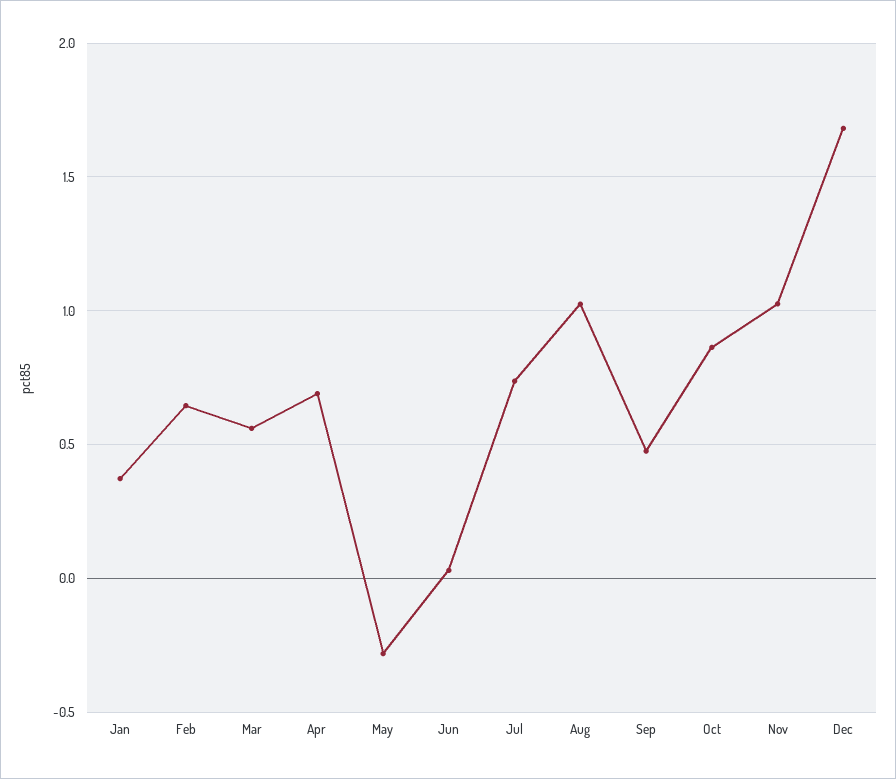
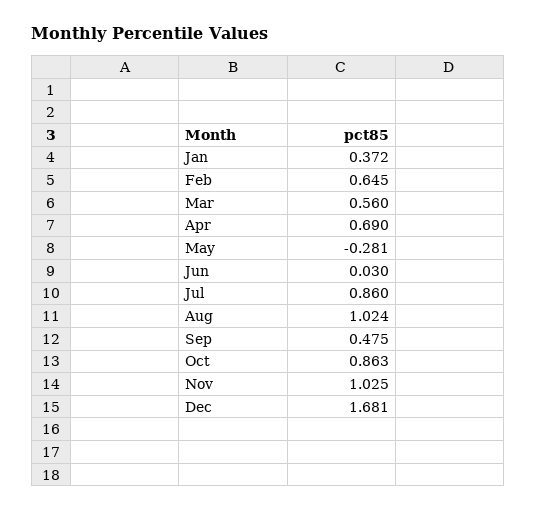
  {
    "Jan": 0.372,
    "Feb": 0.645,
    "Mar": 0.56,
    "Apr": 0.69,
    "May": -0.281,
    "Jun": 0.03,
-   "Jul": 0.75,
+   "Jul": 0.86,
    "Aug": 1.024,
    "Sep": 0.475,
    "Oct": 0.863,
    "Nov": 1.025,
    "Dec": 1.681
  }

